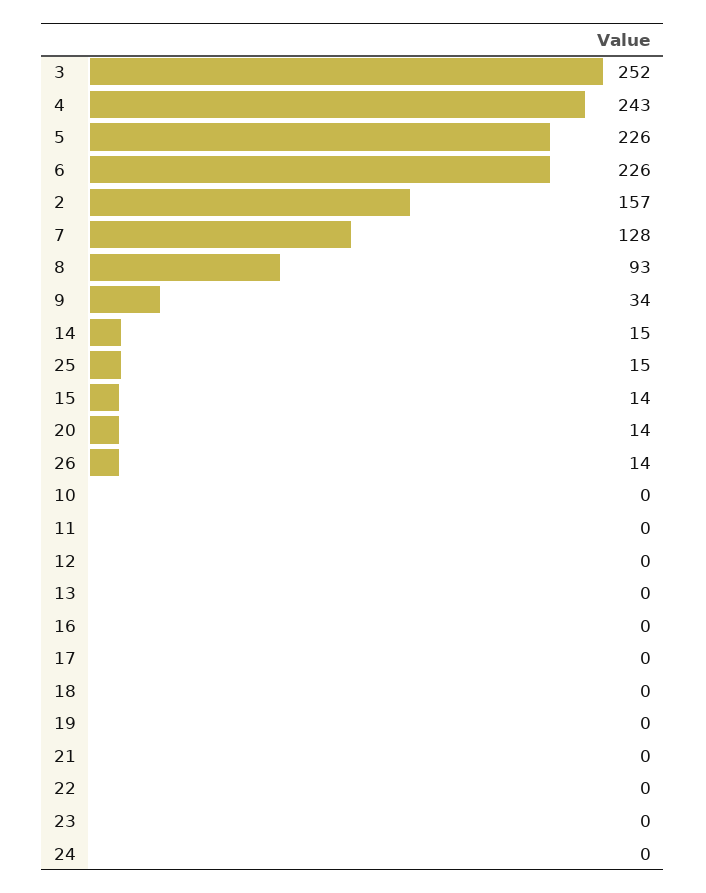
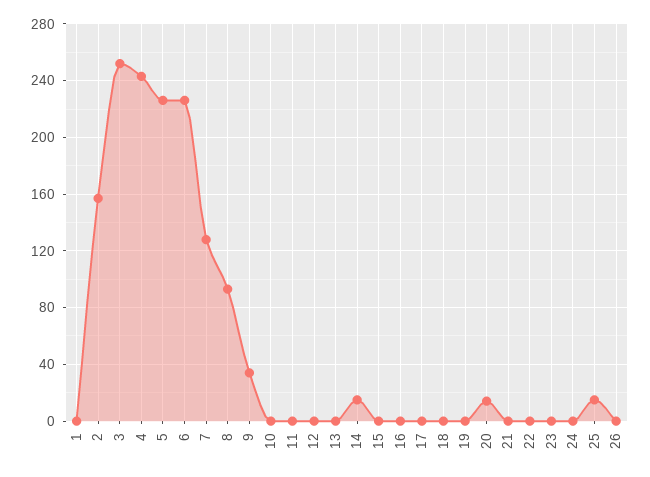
  {
    "3": 252,
    "4": 243,
    "5": 226,
    "6": 226,
    "2": 157,
    "7": 128,
    "8": 93,
    "9": 34,
    "14": 15,
    "25": 15,
-   "15": 14,
+   "15": 0,
    "20": 14,
-   "26": 14,
+   "26": 0,
    "10": 0,
    "11": 0,
    "12": 0,
    "13": 0,
    "16": 0,
    "17": 0,
    "18": 0,
    "19": 0,
    "21": 0,
    "22": 0,
    "23": 0,
-   "24": 0
+   "24": 0,
+   "1": 0
  }

